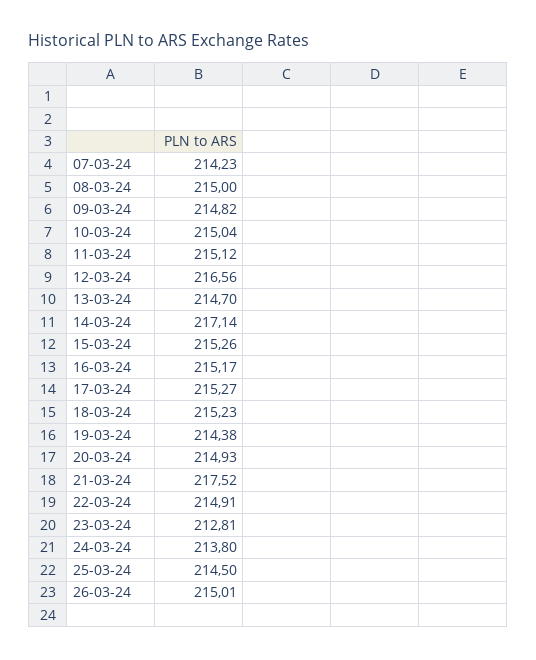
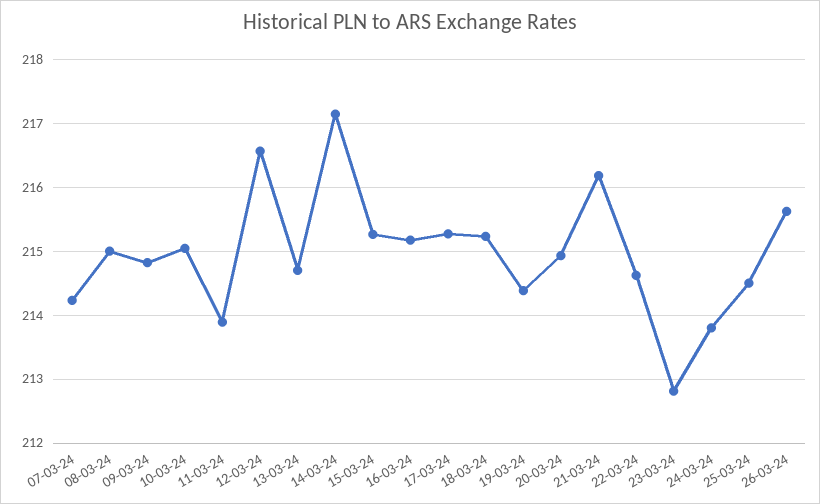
  {
    "07-03-24": 214.23,
    "08-03-24": 215,
    "09-03-24": 214.82,
    "10-03-24": 215.04,
-   "11-03-24": 215.12,
+   "11-03-24": 213.9,
    "12-03-24": 216.56,
    "13-03-24": 214.7,
    "14-03-24": 217.14,
    "15-03-24": 215.26,
    "16-03-24": 215.17,
    "17-03-24": 215.27,
    "18-03-24": 215.23,
    "19-03-24": 214.38,
    "20-03-24": 214.93,
-   "21-03-24": 217.52,
+   "21-03-24": 216.2,
-   "22-03-24": 214.91,
+   "22-03-24": 214.6,
    "23-03-24": 212.81,
    "24-03-24": 213.8,
    "25-03-24": 214.5,
-   "26-03-24": 215.01
+   "26-03-24": 215.6
  }

